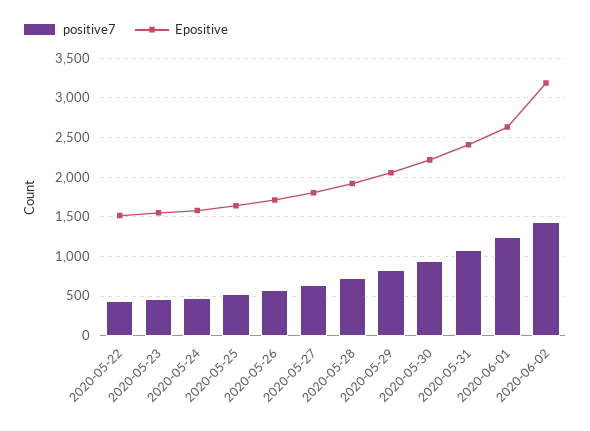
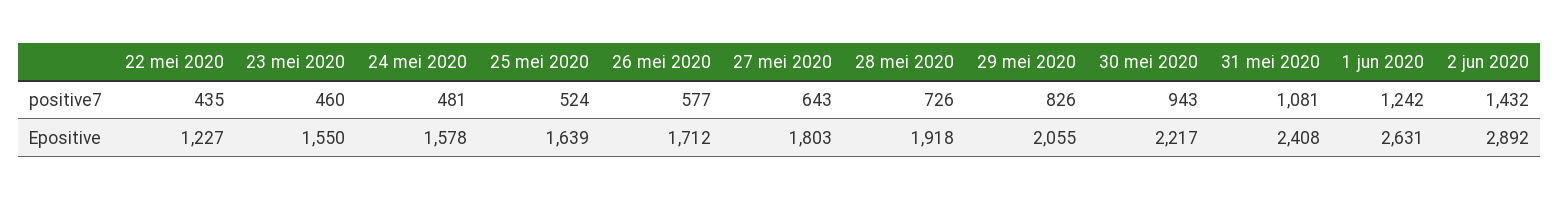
  {
    "positive7": {
      "2020-05-22": 435,
      "2020-05-23": 460,
      "2020-05-24": 481,
      "2020-05-25": 524,
      "2020-05-26": 577,
      "2020-05-27": 643,
      "2020-05-28": 726,
      "2020-05-29": 826,
      "2020-05-30": 943,
      "2020-05-31": 1081,
      "2020-06-01": 1242,
      "2020-06-02": 1432
    },
    "Epositive": {
-     "2020-05-22": 1500,
+     "2020-05-22": 1227,
      "2020-05-23": 1550,
      "2020-05-24": 1578,
      "2020-05-25": 1639,
      "2020-05-26": 1712,
      "2020-05-27": 1803,
      "2020-05-28": 1918,
      "2020-05-29": 2055,
      "2020-05-30": 2217,
      "2020-05-31": 2408,
      "2020-06-01": 2631,
-     "2020-06-02": 3200
+     "2020-06-02": 2892
    }
  }

